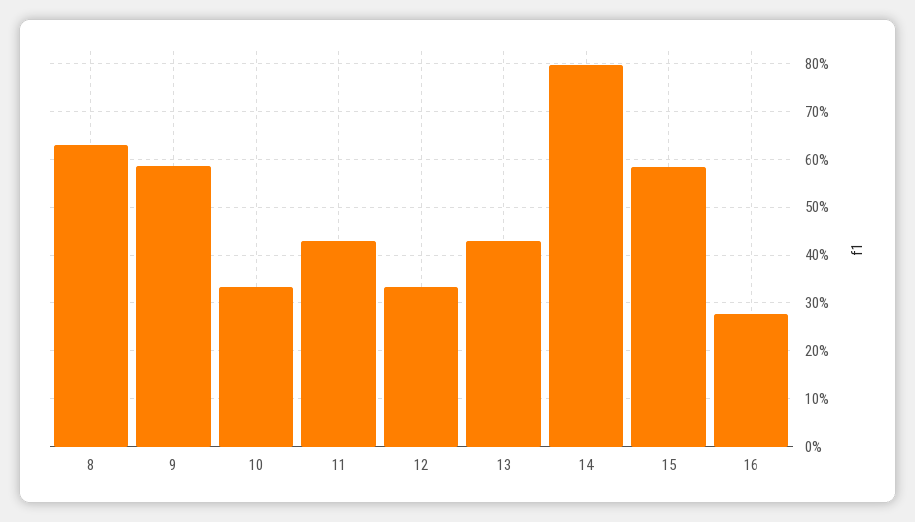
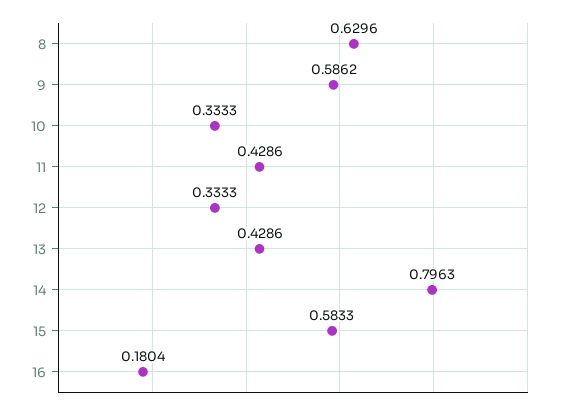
  {
    "8": 0.6296,
    "9": 0.5862,
    "10": 0.3333,
    "11": 0.4286,
    "12": 0.3333,
    "13": 0.4286,
    "14": 0.7963,
    "15": 0.5833,
-   "16": 0.28
+   "16": 0.1804
  }

